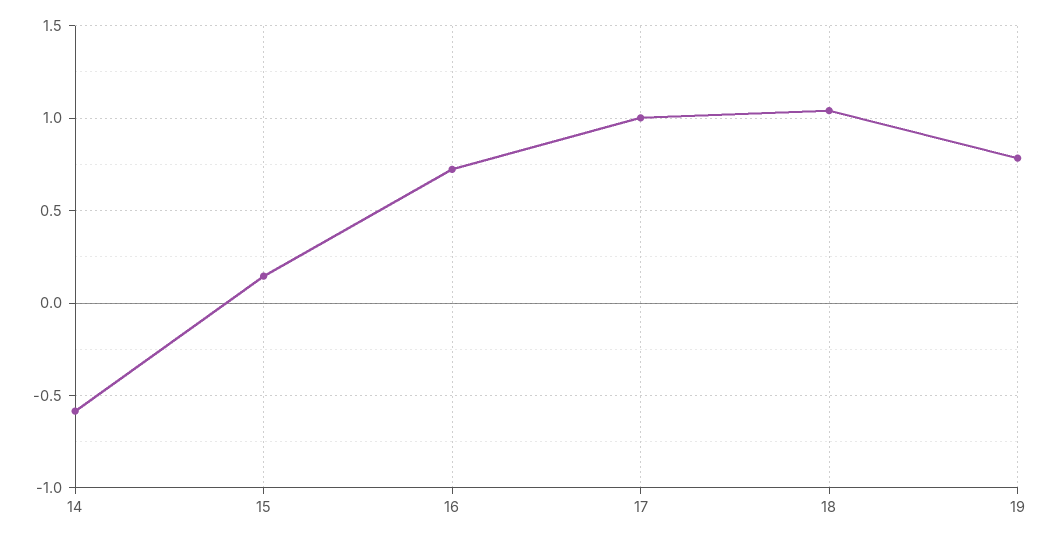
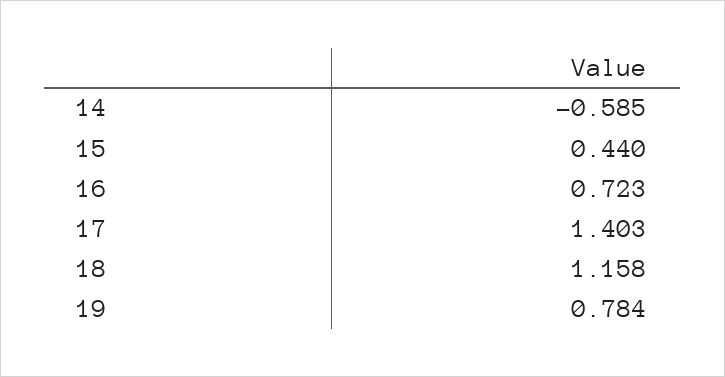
  {
    "14": -0.585,
-   "15": 0.15,
+   "15": 0.44,
    "16": 0.723,
-   "17": 1,
+   "17": 1.403,
-   "18": 1.05,
+   "18": 1.158,
    "19": 0.784
  }

